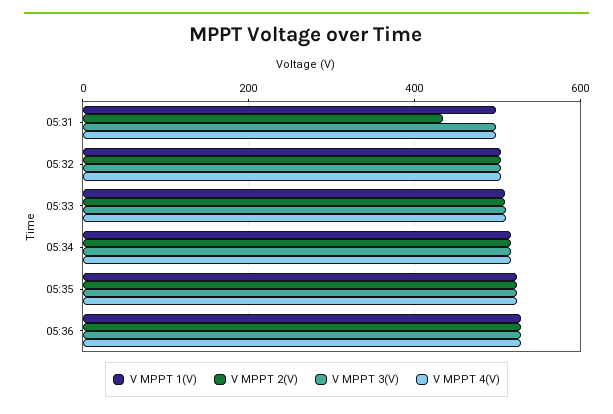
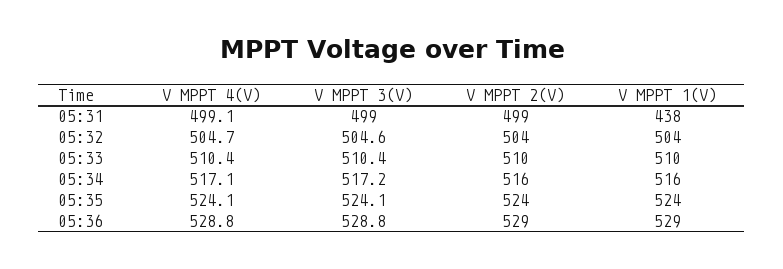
  {
    "V MPPT 1(V)": {
-     "05:31": 500,
+     "05:31": 438,
      "05:32": 504,
      "05:33": 510,
      "05:34": 516,
      "05:35": 524,
      "05:36": 529
    },
    "V MPPT 2(V)": {
-     "05:31": 440,
+     "05:31": 499,
      "05:32": 504,
      "05:33": 510,
      "05:34": 516,
      "05:35": 524,
      "05:36": 529
    },
    "V MPPT 3(V)": {
      "05:31": 499,
      "05:32": 504.6,
      "05:33": 510.4,
      "05:34": 517.2,
      "05:35": 524.1,
      "05:36": 528.8
    },
    "V MPPT 4(V)": {
      "05:31": 499.1,
      "05:32": 504.7,
      "05:33": 510.4,
      "05:34": 517.1,
      "05:35": 524.1,
      "05:36": 528.8
    }
  }

